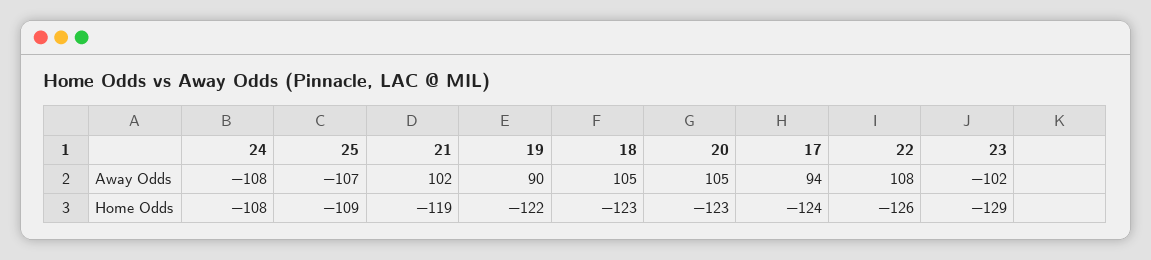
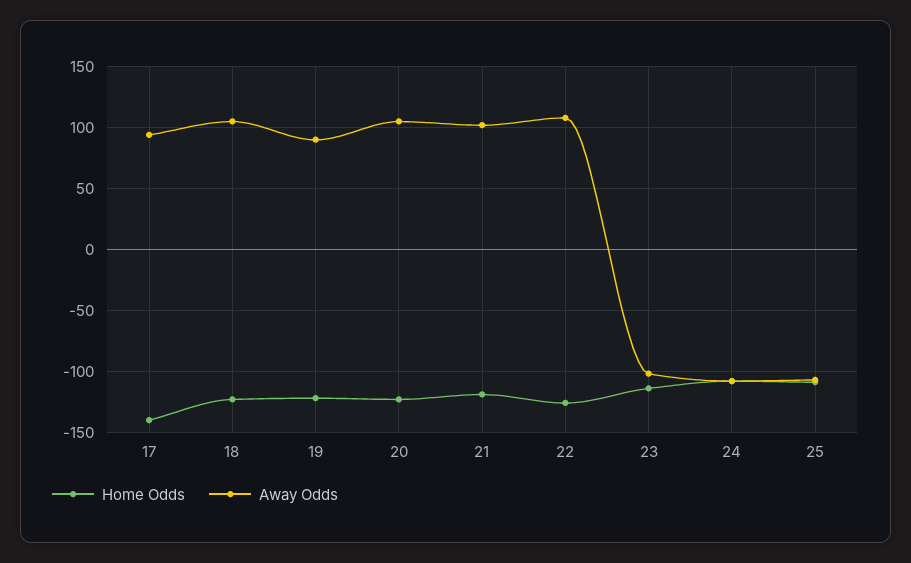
  {
    "Away Odds": {
      "24": -108,
      "25": -107,
      "21": 102,
      "19": 90,
      "18": 105,
      "20": 105,
      "17": 94,
      "22": 108,
      "23": -102
    },
    "Home Odds": {
      "24": -108,
      "25": -109,
      "21": -119,
      "19": -122,
      "18": -123,
      "20": -123,
-     "17": -124,
+     "17": -140,
      "22": -126,
-     "23": -129
+     "23": -115
    }
  }

